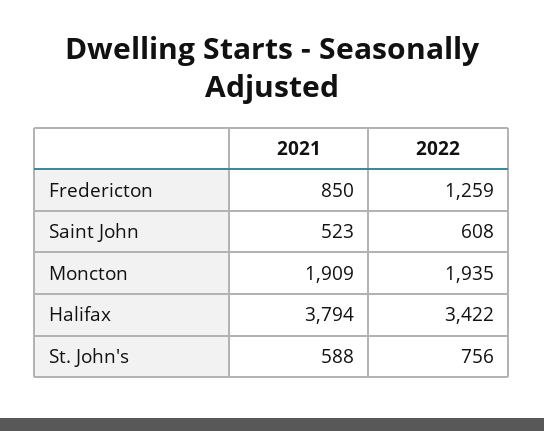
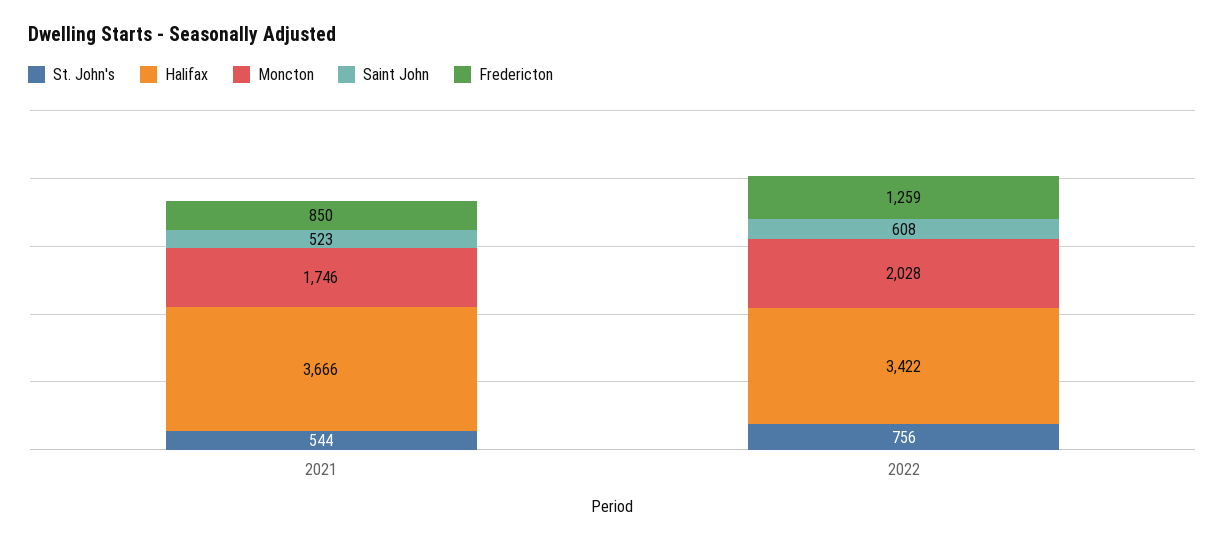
  {
    "Fredericton": {
      "2021": 850,
      "2022": 1259
    },
    "Saint John": {
      "2021": 523,
      "2022": 608
    },
    "Moncton": {
-     "2021": 1909,
+     "2021": 1746,
-     "2022": 1935
+     "2022": 2028
    },
    "Halifax": {
-     "2021": 3794,
+     "2021": 3666,
      "2022": 3422
    },
    "St. John's": {
-     "2021": 588,
+     "2021": 544,
      "2022": 756
    }
  }

